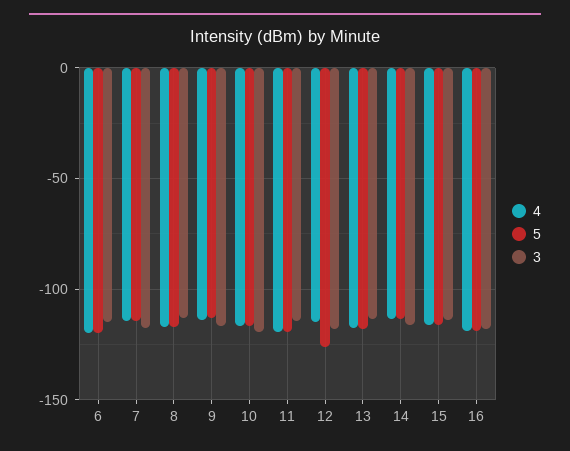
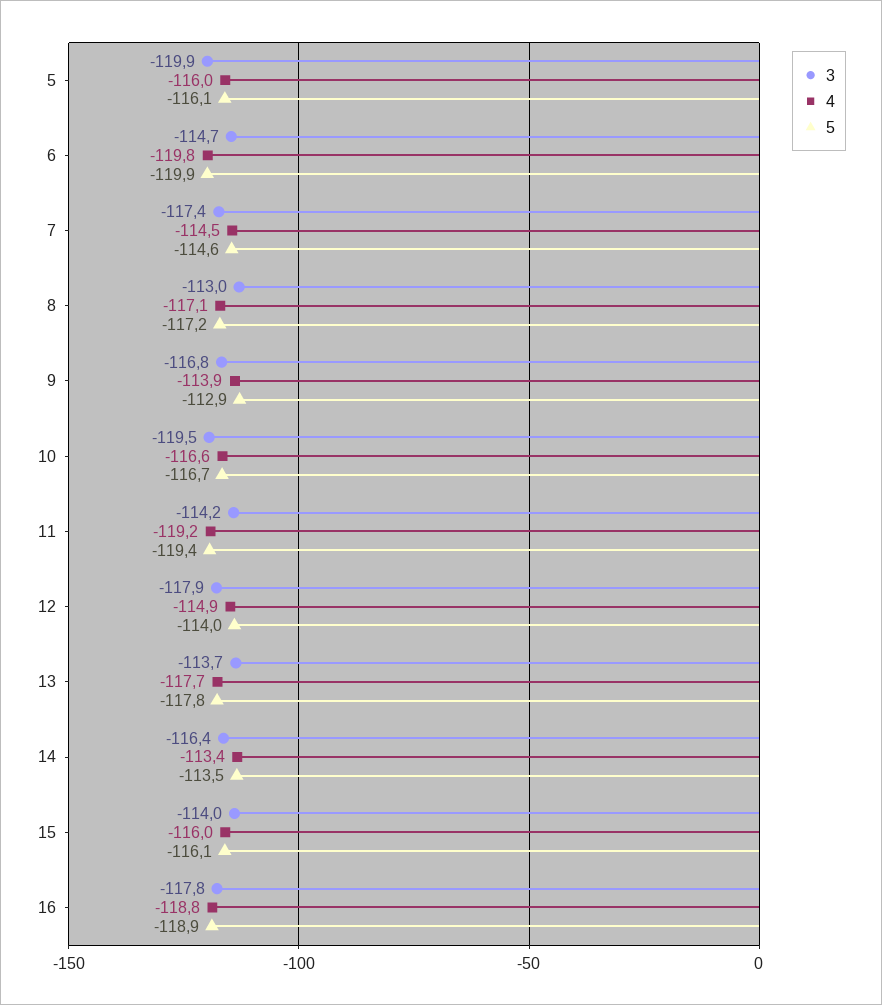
  {
    "4": {
      "6": -119.8,
      "7": -114.5,
      "8": -117.1,
      "9": -113.9,
      "10": -116.6,
      "11": -119.2,
      "12": -114.9,
      "13": -117.7,
      "14": -113.4,
      "15": -116,
-     "16": -118.8
+     "16": -118.8,
+     "5": -116
    },
    "5": {
      "6": -119.9,
      "7": -114.6,
      "8": -117.2,
      "9": -112.9,
      "10": -116.7,
      "11": -119.4,
-     "12": -125,
+     "12": -114,
      "13": -117.8,
      "14": -113.5,
      "15": -116.1,
-     "16": -118.9
+     "16": -118.9,
+     "5": -116.1
    },
    "3": {
      "6": -114.7,
      "7": -117.4,
      "8": -113,
      "9": -116.8,
      "10": -119.5,
      "11": -114.2,
      "12": -117.9,
      "13": -113.7,
      "14": -116.4,
      "15": -114,
-     "16": -117.8
+     "16": -117.8,
+     "5": -119.9
    }
  }

